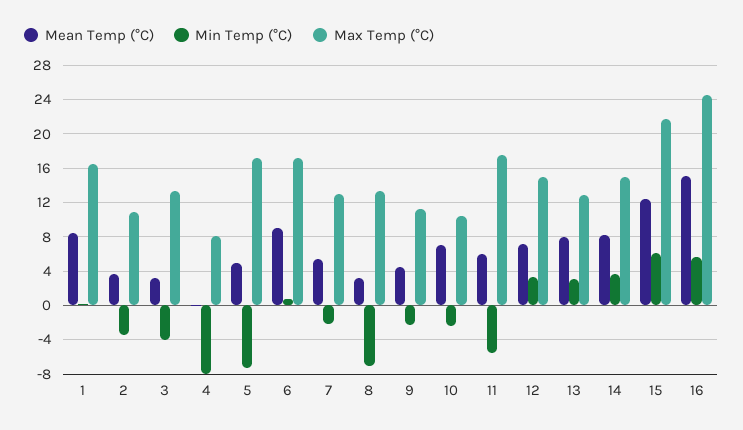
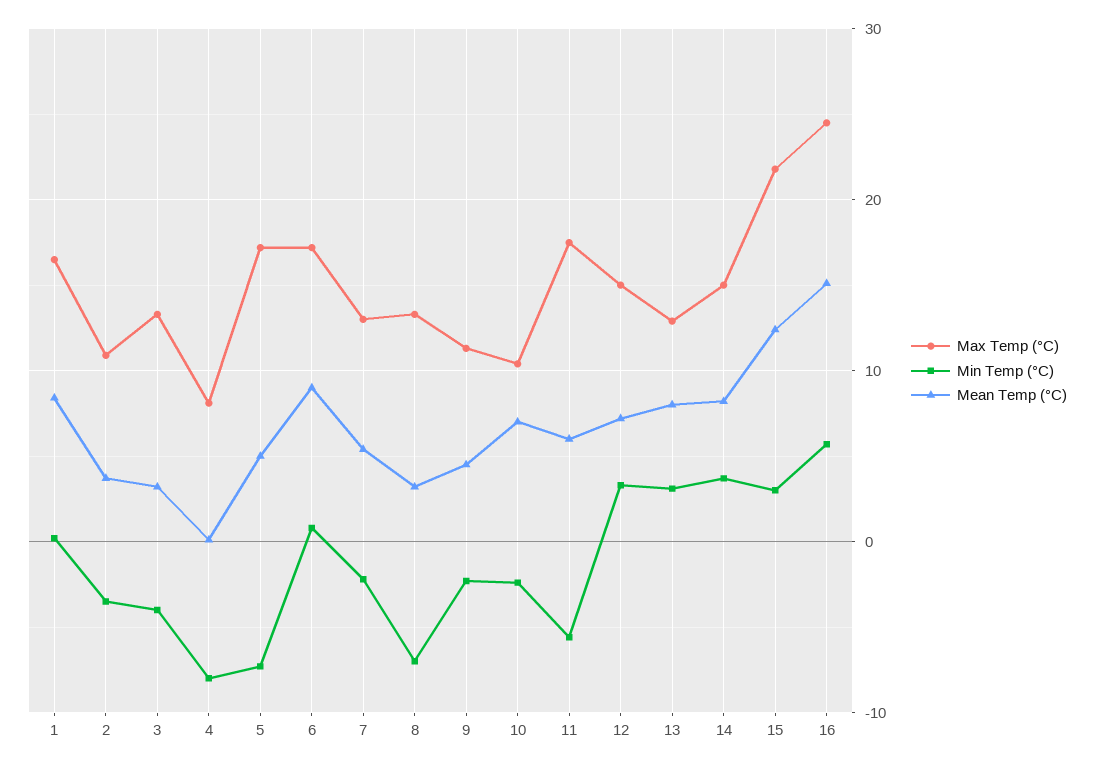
  {
    "Mean Temp (°C)": {
      "1": 8,
      "2": 4,
      "3": 3,
      "4": 0,
      "5": 5,
      "6": 9,
      "7": 5,
      "8": 3,
      "9": 5,
      "10": 7,
      "11": 6,
      "12": 7,
      "13": 8,
      "14": 8,
      "15": 12,
      "16": 15
    },
    "Min Temp (°C)": {
      "1": 0,
      "2": -4,
      "3": -4,
      "4": -8,
      "5": -7,
      "6": 1,
      "7": -2,
      "8": -7,
      "9": -2,
      "10": -2,
      "11": -6,
      "12": 3,
      "13": 3,
      "14": 4,
-     "15": 6,
+     "15": 3,
      "16": 6
    },
    "Max Temp (°C)": {
      "1": 17,
      "2": 11,
      "3": 13,
      "4": 8,
      "5": 17,
      "6": 17,
      "7": 13,
      "8": 13,
      "9": 11,
      "10": 10,
      "11": 18,
      "12": 15,
      "13": 13,
      "14": 15,
      "15": 22,
      "16": 25
    }
  }

